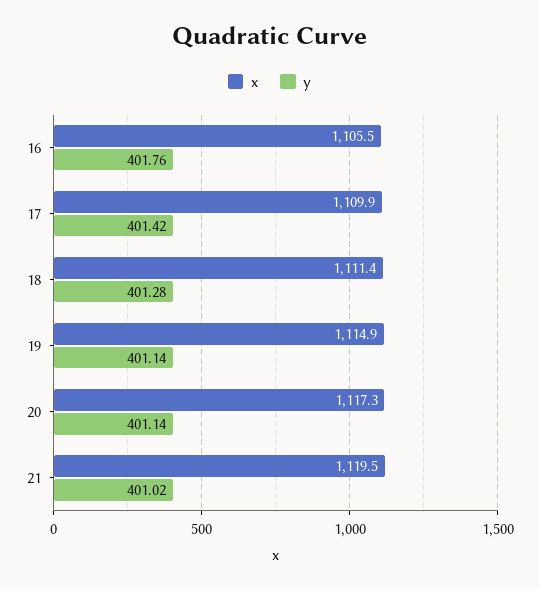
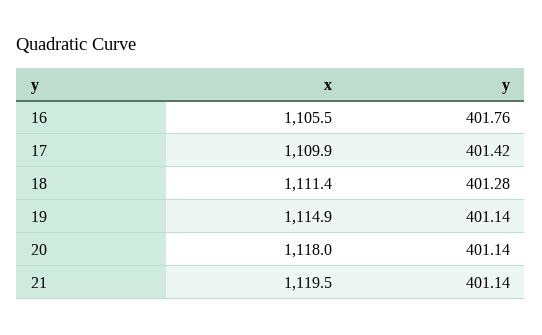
  {
    "x": {
      "16": 1105.5,
      "17": 1109.9,
      "18": 1111.4,
      "19": 1114.9,
-     "20": 1117.3,
+     "20": 1118,
      "21": 1119.5
    },
    "y": {
      "16": 401.76,
      "17": 401.42,
      "18": 401.28,
      "19": 401.14,
      "20": 401.14,
-     "21": 401.02
+     "21": 401.14
    }
  }

